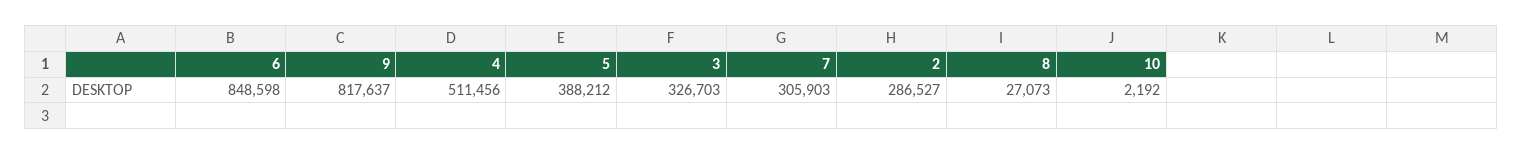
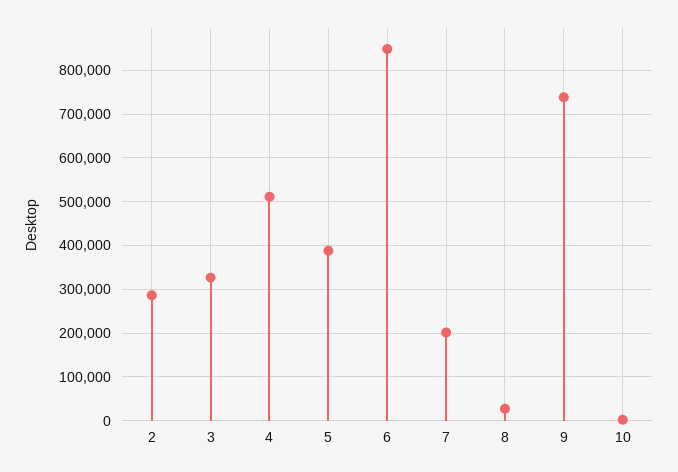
  {
    "6": 848598,
-   "9": 817637,
+   "9": 740000,
    "4": 511456,
    "5": 388212,
    "3": 326703,
-   "7": 305903,
+   "7": 200000,
    "2": 286527,
    "8": 27073,
    "10": 2192
  }

